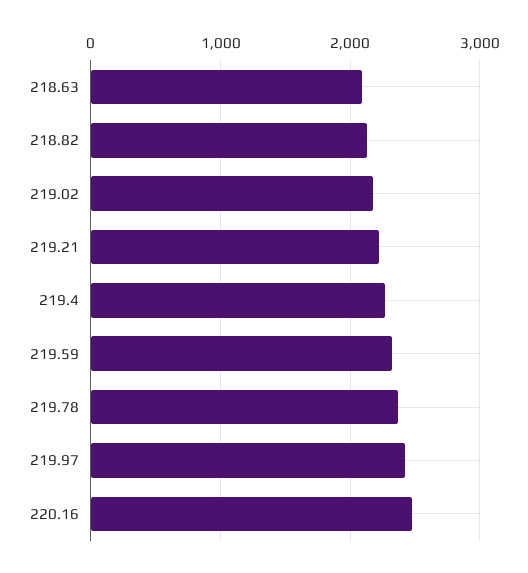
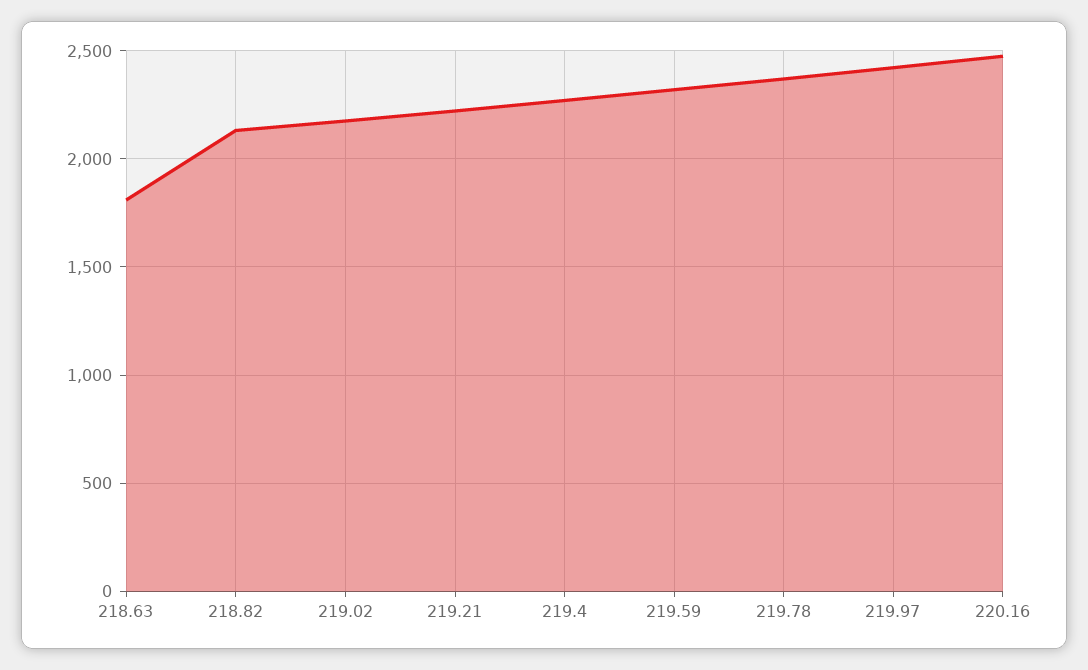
  {
-   "218.63": 2100,
+   "218.63": 1800,
    "218.82": 2150,
    "219.02": 2200,
    "219.21": 2200,
    "219.4": 2250,
    "219.59": 2300,
    "219.78": 2350,
    "219.97": 2400,
    "220.16": 2500
  }

